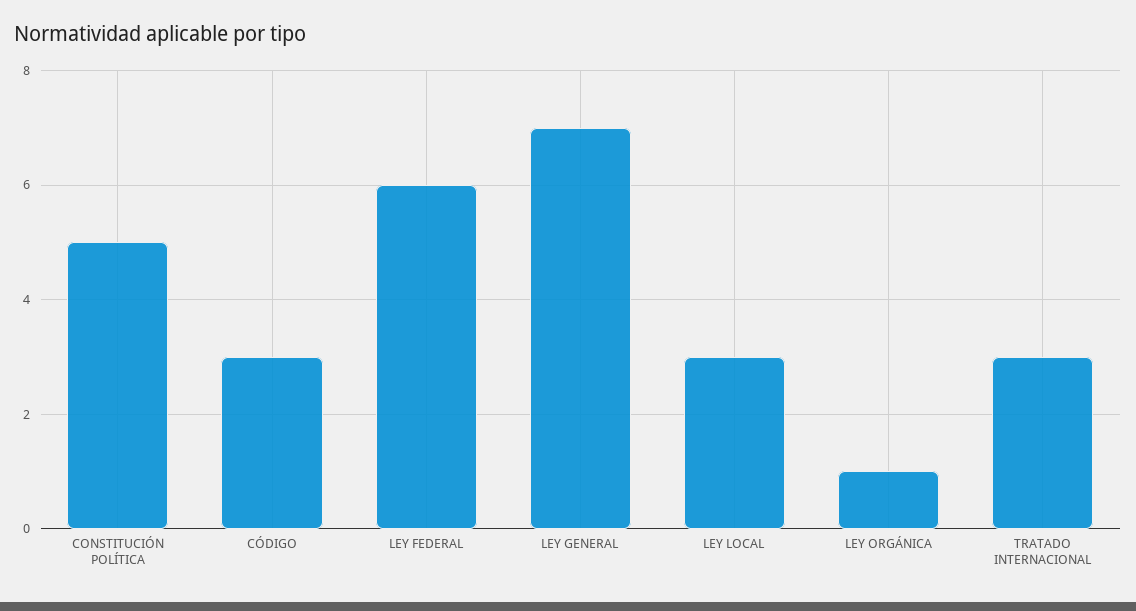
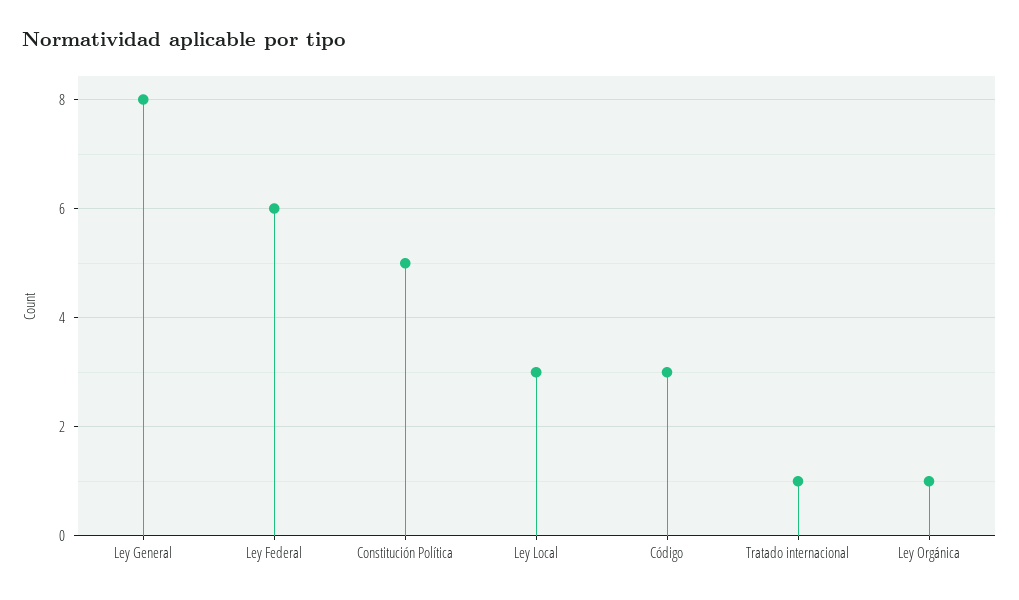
  {
    "CONSTITUCIÓN POLÍTICA": 5,
    "CÓDIGO": 3,
    "LEY FEDERAL": 6,
-   "LEY GENERAL": 7,
+   "LEY GENERAL": 8,
    "LEY LOCAL": 3,
    "LEY ORGÁNICA": 1,
-   "TRATADO INTERNACIONAL": 3
+   "TRATADO INTERNACIONAL": 1
  }

